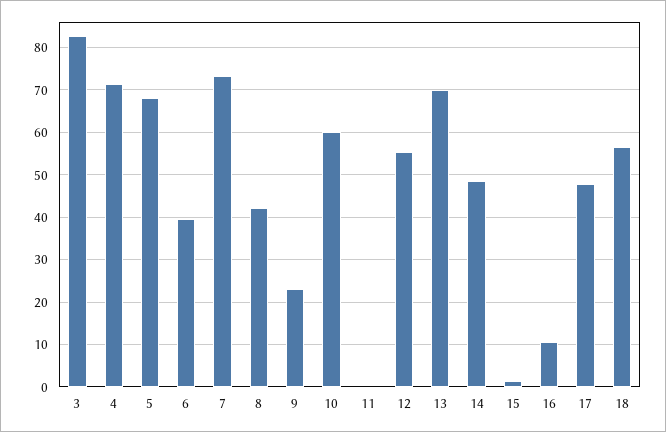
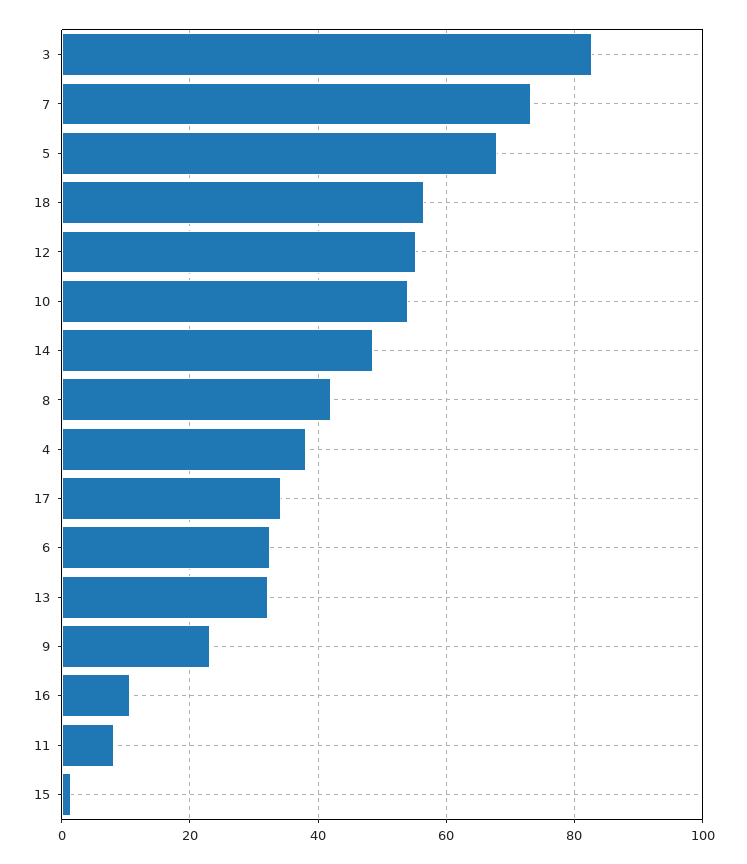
  {
    "3": 82,
-   "4": 72,
+   "4": 38,
    "5": 68,
-   "6": 40,
+   "6": 32,
    "7": 74,
    "8": 42,
    "9": 24,
-   "10": 60,
+   "10": 54,
-   "11": 0,
+   "11": 8,
    "12": 56,
-   "13": 70,
+   "13": 32,
    "14": 48,
    "15": 2,
    "16": 10,
-   "17": 48,
+   "17": 34,
    "18": 56
  }

